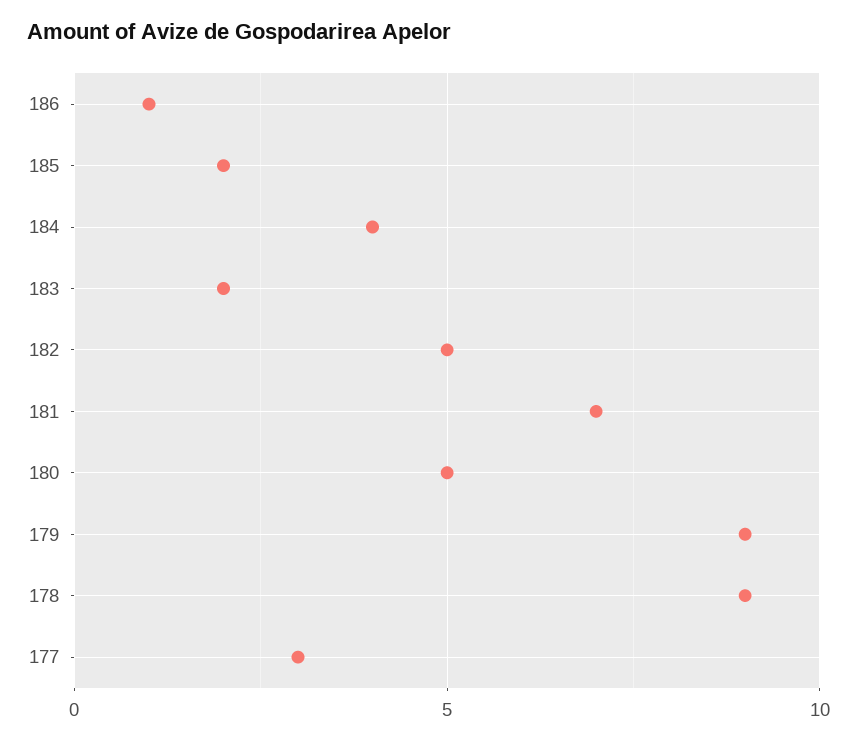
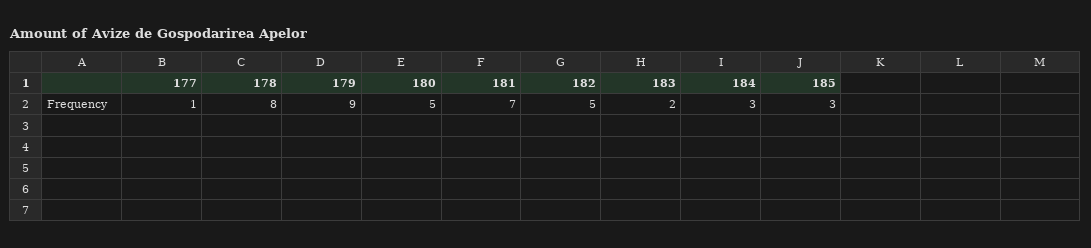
  {
-   "186": 1,
-   "185": 2,
+   "185": 3,
-   "184": 4,
+   "184": 3,
    "183": 2,
    "182": 5,
    "181": 7,
    "180": 5,
    "179": 9,
-   "178": 9,
+   "178": 8,
-   "177": 3
+   "177": 1
  }

